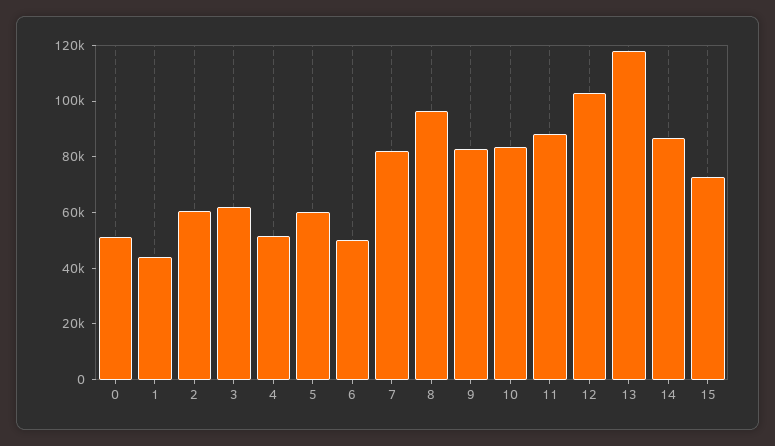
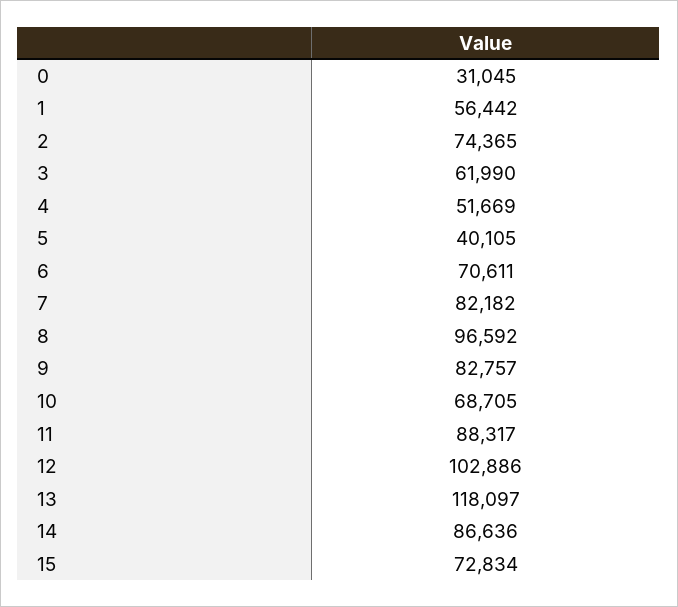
  {
-   "0": 50000,
+   "0": 31045,
-   "1": 45000,
+   "1": 56442,
-   "2": 60000,
+   "2": 74365,
    "3": 61990,
    "4": 51669,
-   "5": 60000,
+   "5": 40105,
-   "6": 50000,
+   "6": 70611,
    "7": 82182,
    "8": 96592,
    "9": 82757,
-   "10": 85000,
+   "10": 68705,
    "11": 88317,
    "12": 102886,
    "13": 118097,
    "14": 86636,
    "15": 72834
  }

